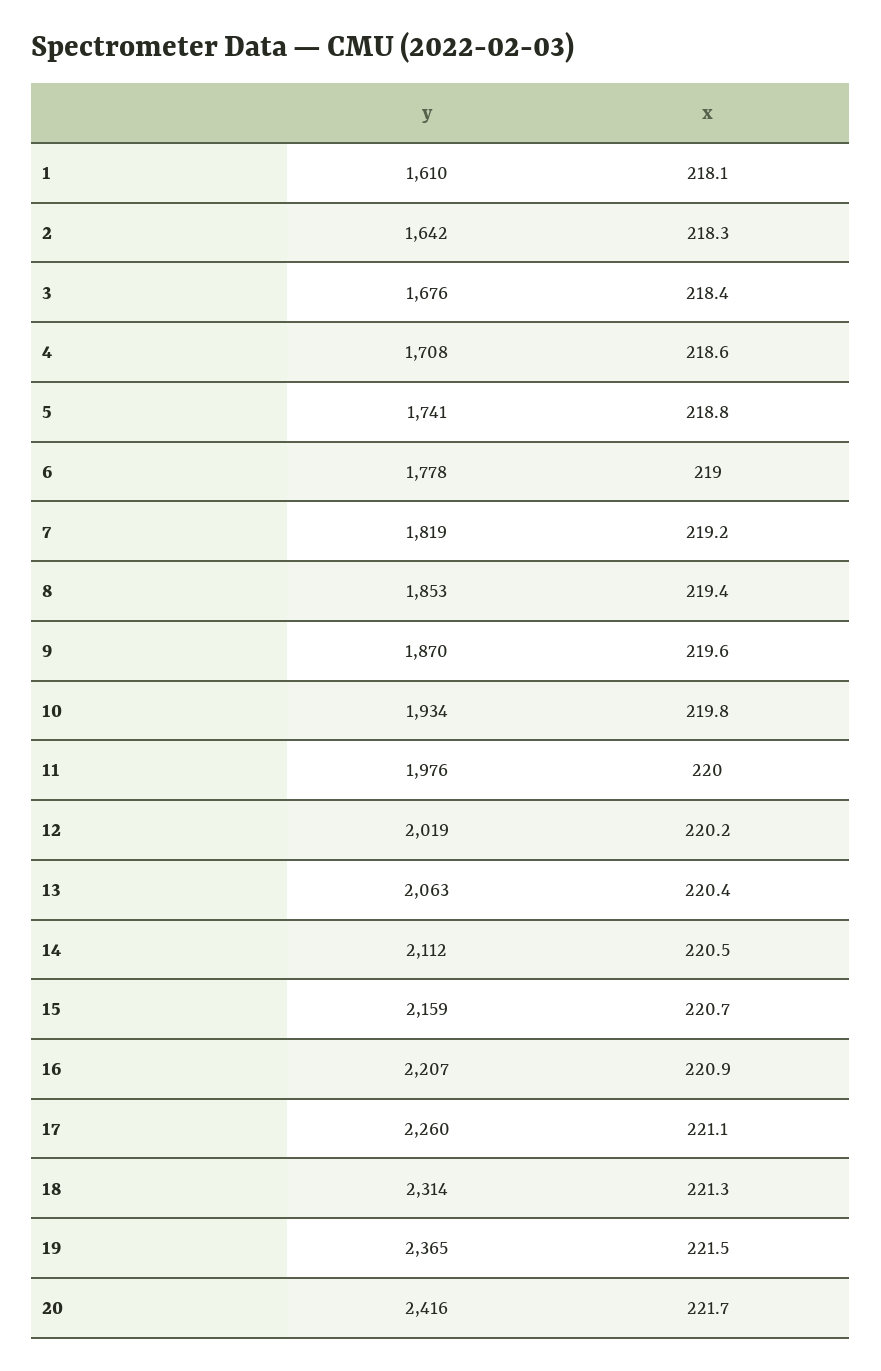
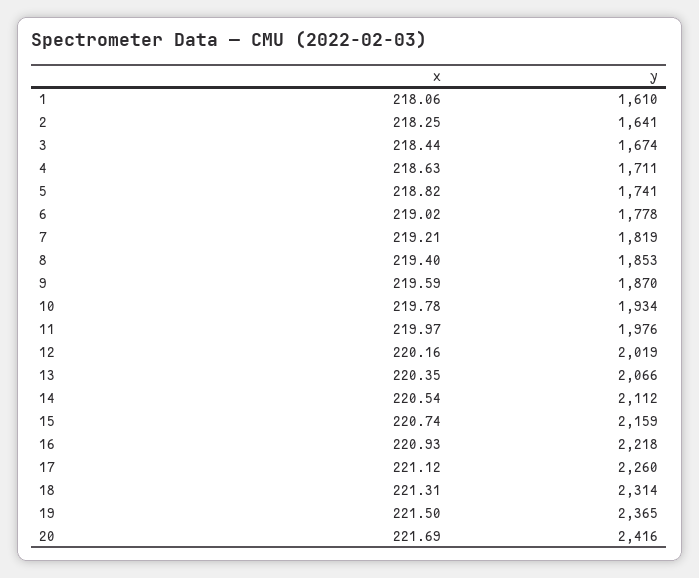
  {
    "y": {
      "1": 1610,
-     "2": 1642,
+     "2": 1641,
-     "3": 1676,
+     "3": 1674,
-     "4": 1708,
+     "4": 1711,
      "5": 1741,
      "6": 1778,
      "7": 1819,
      "8": 1853,
      "9": 1870,
      "10": 1934,
      "11": 1976,
      "12": 2019,
-     "13": 2063,
+     "13": 2066,
      "14": 2112,
      "15": 2159,
-     "16": 2207,
+     "16": 2218,
      "17": 2260,
      "18": 2314,
      "19": 2365,
      "20": 2416
    },
    "x": {
      "1": 218.06,
      "2": 218.25,
      "3": 218.44,
      "4": 218.63,
      "5": 218.82,
      "6": 219.02,
      "7": 219.21,
      "8": 219.4,
      "9": 219.59,
      "10": 219.78,
      "11": 219.97,
      "12": 220.16,
      "13": 220.35,
      "14": 220.54,
      "15": 220.74,
      "16": 220.93,
      "17": 221.12,
      "18": 221.31,
      "19": 221.5,
      "20": 221.69
    }
  }

